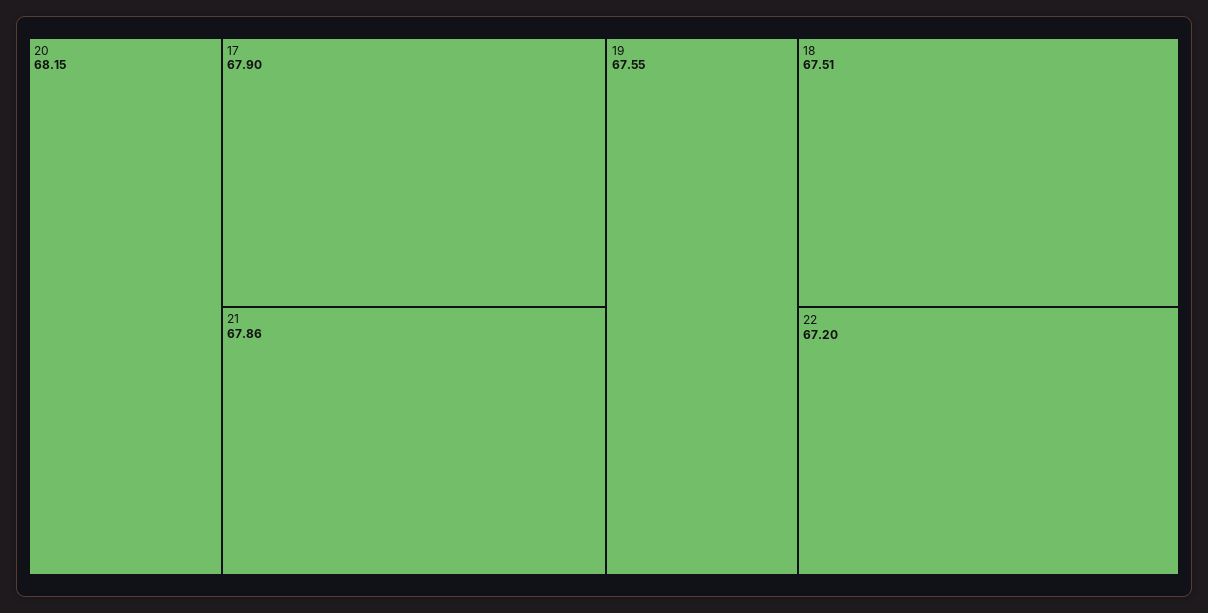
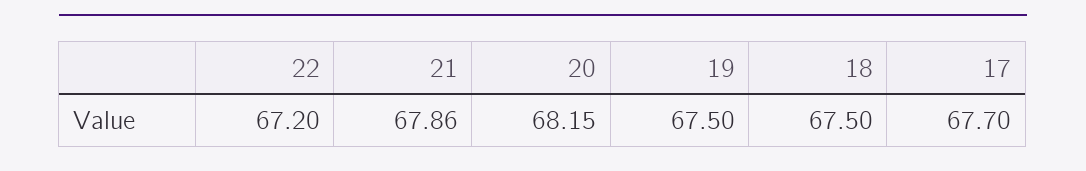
  {
    "20": 68.15,
-   "17": 67.9,
+   "17": 67.7,
    "21": 67.86,
-   "19": 67.55,
+   "19": 67.5,
-   "18": 67.51,
+   "18": 67.5,
    "22": 67.2
  }

